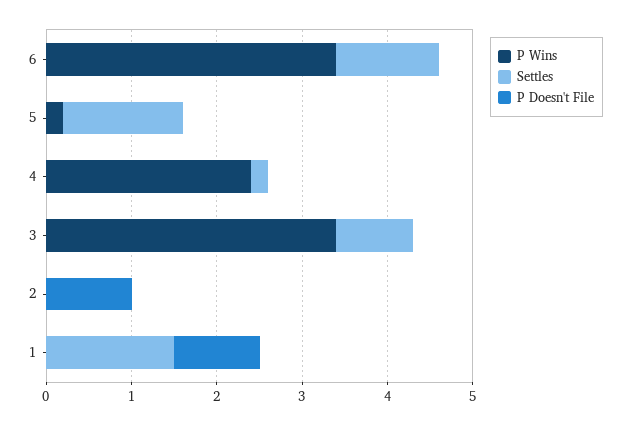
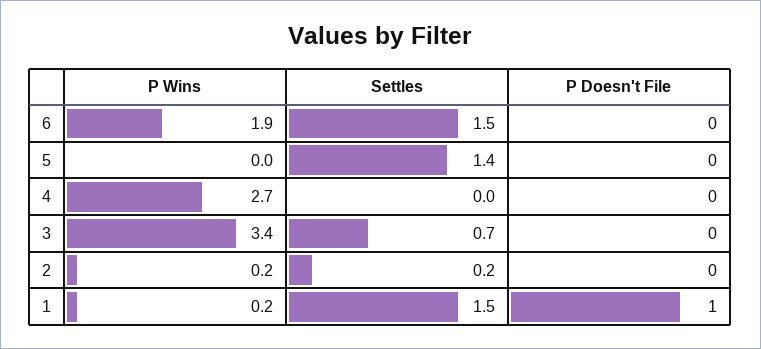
  {
    "P Wins": {
-     "6": 3.4,
+     "6": 1.9,
-     "5": 0.2,
+     "5": 0,
-     "4": 2.4,
+     "4": 2.7,
      "3": 3.4,
-     "2": 0,
+     "2": 0.2,
-     "1": 0
+     "1": 0.2
    },
    "Settles": {
-     "6": 1.2,
+     "6": 1.5,
      "5": 1.4,
-     "4": 0.2,
+     "4": 0,
-     "3": 0.9,
+     "3": 0.7,
-     "2": 0,
+     "2": 0.2,
      "1": 1.5
    },
    "P Doesn't File": {
      "6": 0,
      "5": 0,
      "4": 0,
      "3": 0,
-     "2": 1,
+     "2": 0,
      "1": 1
    }
  }

